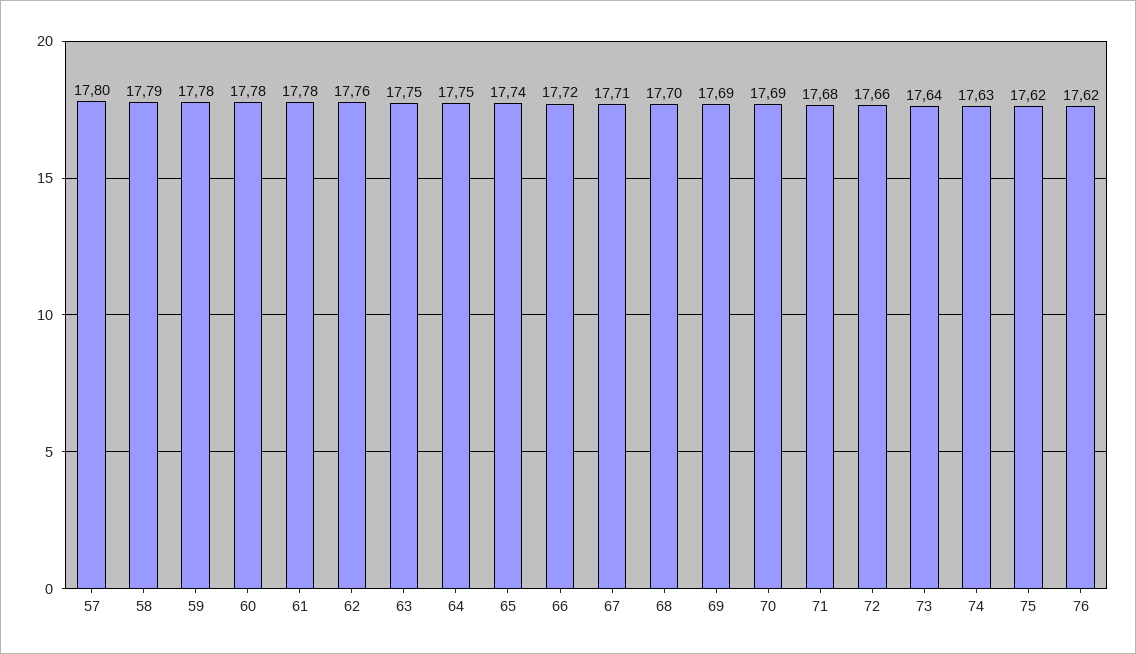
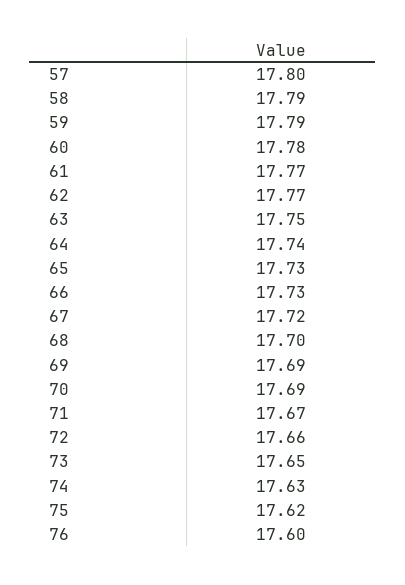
  {
    "57": 17.8,
    "58": 17.79,
-   "59": 17.78,
+   "59": 17.79,
    "60": 17.78,
-   "61": 17.78,
+   "61": 17.77,
-   "62": 17.76,
+   "62": 17.77,
    "63": 17.75,
-   "64": 17.75,
+   "64": 17.74,
-   "65": 17.74,
+   "65": 17.73,
-   "66": 17.72,
+   "66": 17.73,
-   "67": 17.71,
+   "67": 17.72,
    "68": 17.7,
    "69": 17.69,
    "70": 17.69,
-   "71": 17.68,
+   "71": 17.67,
    "72": 17.66,
-   "73": 17.64,
+   "73": 17.65,
    "74": 17.63,
    "75": 17.62,
-   "76": 17.62
+   "76": 17.6
  }

